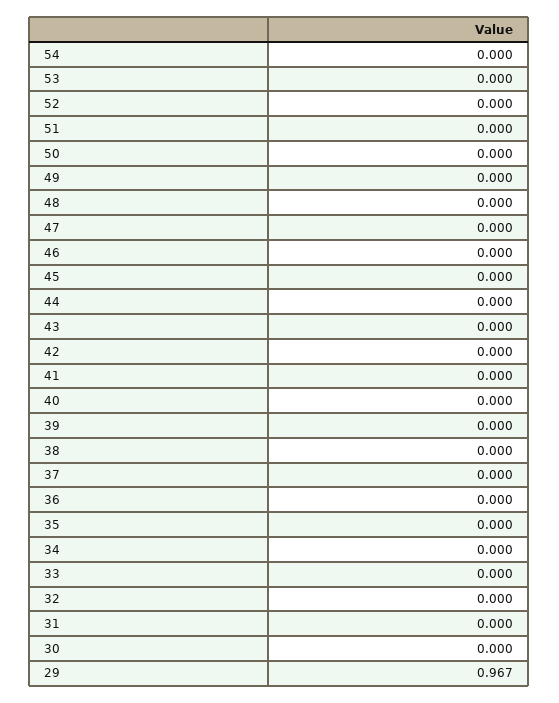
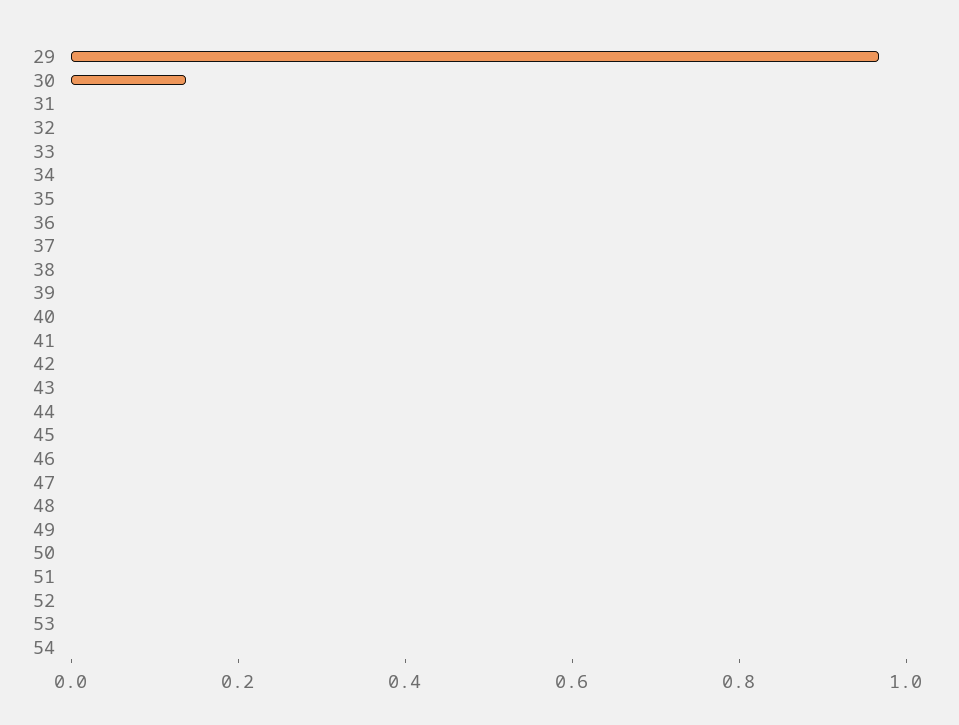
  {
    "54": 0,
    "53": 0,
    "52": 0,
    "51": 0,
    "50": 0,
    "49": 0,
    "48": 0,
    "47": 0,
    "46": 0,
    "45": 0,
    "44": 0,
    "43": 0,
    "42": 0,
    "41": 0,
    "40": 0,
    "39": 0,
    "38": 0,
    "37": 0,
    "36": 0,
    "35": 0,
    "34": 0,
    "33": 0,
    "32": 0,
    "31": 0,
-   "30": 0,
+   "30": 0.15,
    "29": 0.967
  }

